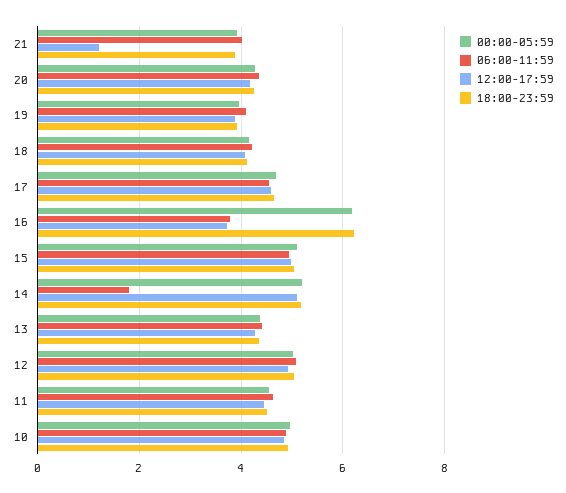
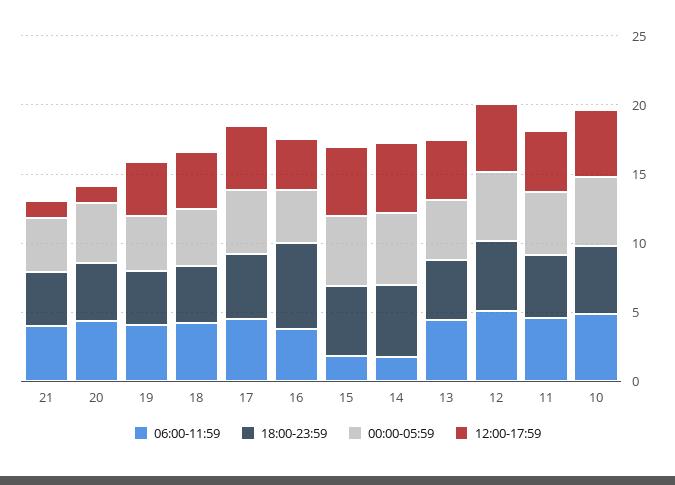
  {
    "00:00-05:59": {
      "21": 4,
      "20": 4.2,
      "19": 4,
      "18": 4.2,
      "17": 4.6,
-     "16": 6.2,
+     "16": 4,
      "15": 5.2,
      "14": 5.2,
      "13": 4.4,
      "12": 5,
      "11": 4.6,
      "10": 5
    },
    "06:00-11:59": {
      "21": 4,
      "20": 4.4,
      "19": 4.2,
      "18": 4.2,
      "17": 4.6,
      "16": 3.8,
-     "15": 5,
+     "15": 2,
      "14": 1.8,
      "13": 4.4,
      "12": 5,
      "11": 4.6,
      "10": 4.8
    },
    "12:00-17:59": {
      "21": 1.2,
-     "20": 4.2,
+     "20": 1,
      "19": 3.8,
      "18": 4,
      "17": 4.6,
      "16": 3.8,
      "15": 5,
      "14": 5.2,
      "13": 4.2,
      "12": 5,
      "11": 4.4,
      "10": 4.8
    },
    "18:00-23:59": {
      "21": 3.8,
      "20": 4.2,
      "19": 4,
      "18": 4.2,
      "17": 4.6,
      "16": 6.2,
      "15": 5,
      "14": 5.2,
      "13": 4.4,
      "12": 5,
      "11": 4.6,
      "10": 5
    }
  }

